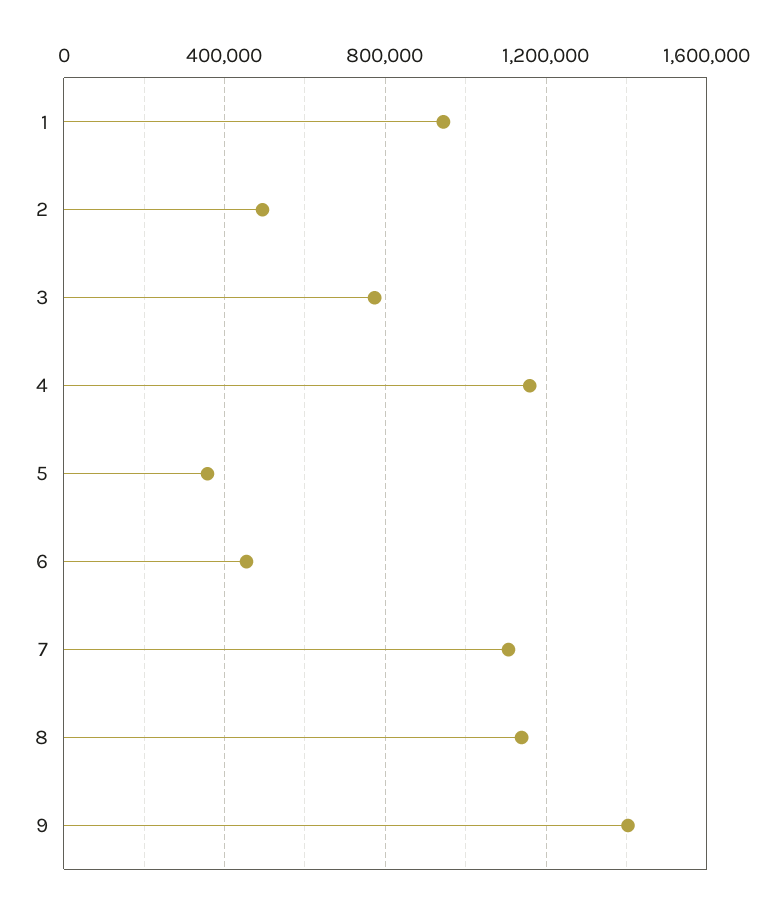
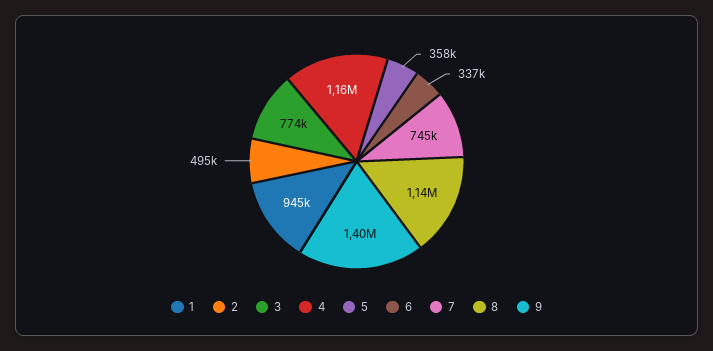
  {
    "1": 945000,
    "2": 495000,
    "3": 774000,
    "4": 1160000,
    "5": 358000,
-   "6": 450000,
+   "6": 337000,
-   "7": 1100000,
+   "7": 745000,
    "8": 1140000,
    "9": 1400000
  }

